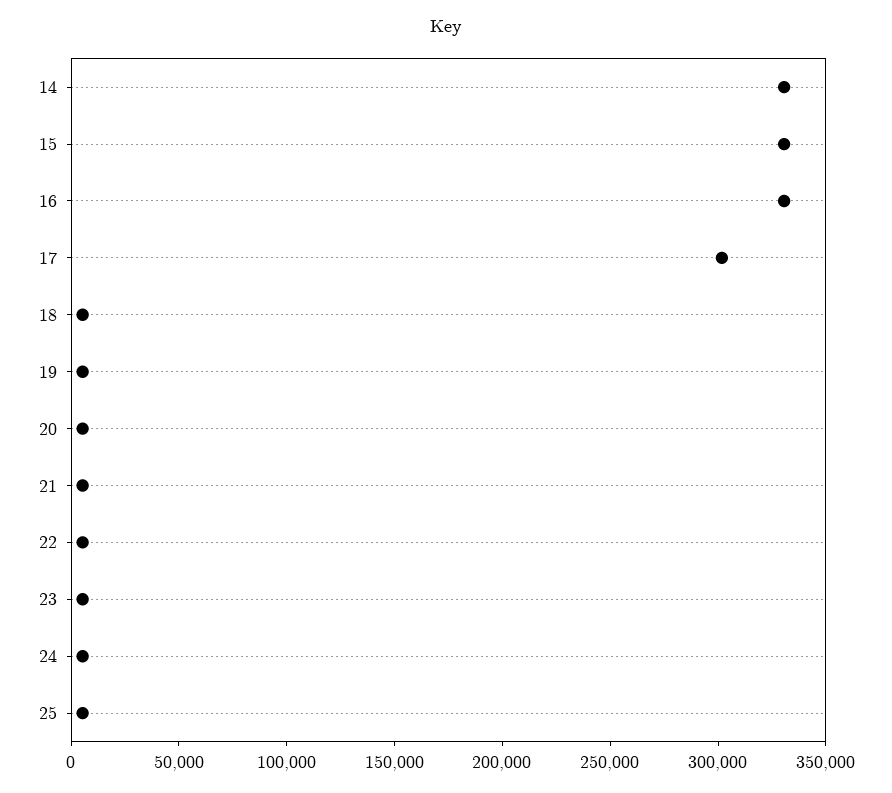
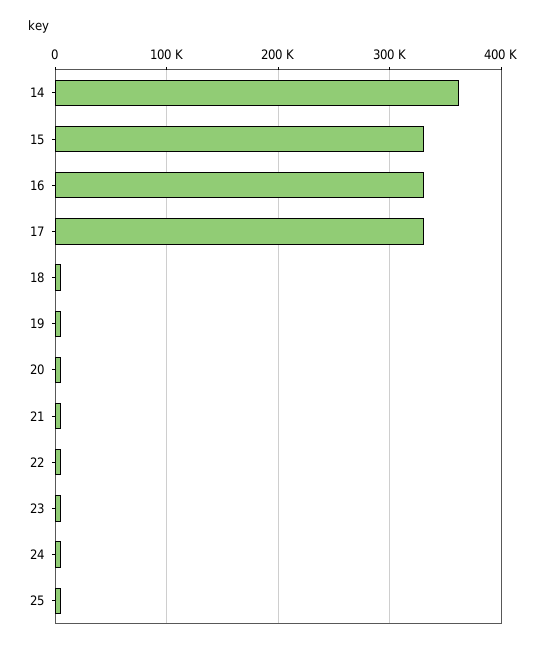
  {
-   "14": 330000,
+   "14": 360000,
    "15": 330000,
    "16": 330000,
-   "17": 300000,
+   "17": 330000,
    "18": 10000,
    "19": 10000,
    "20": 10000,
    "21": 10000,
    "22": 10000,
    "23": 10000,
    "24": 10000,
    "25": 10000
  }

